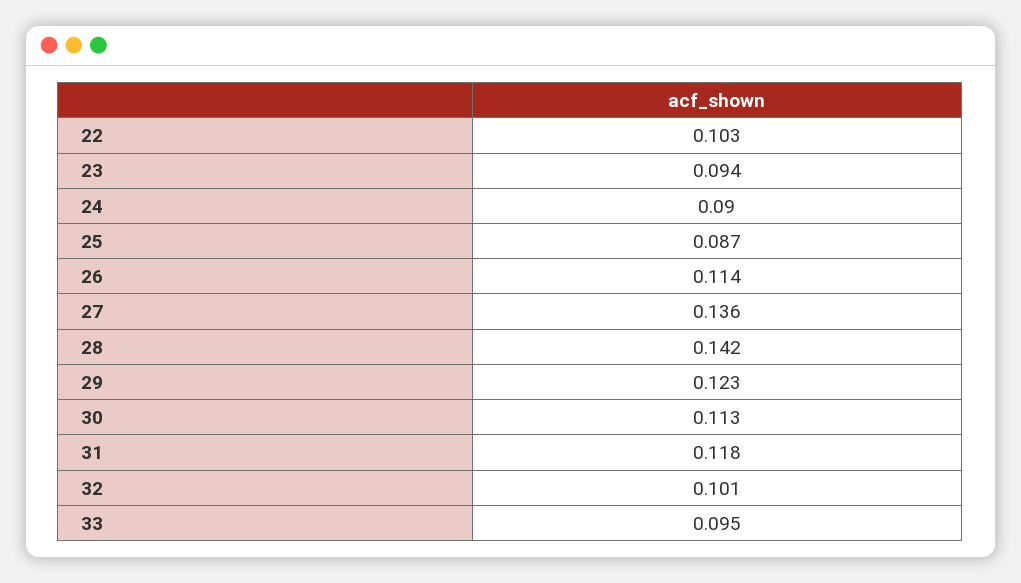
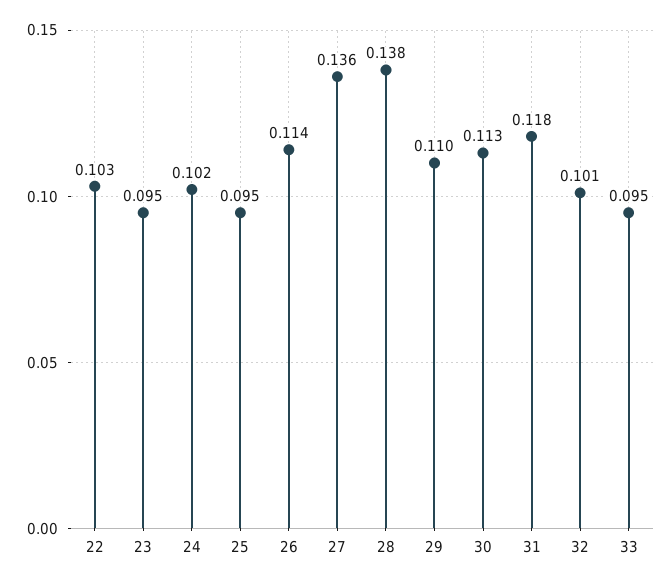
  {
    "22": 0.103,
-   "23": 0.094,
+   "23": 0.095,
-   "24": 0.09,
+   "24": 0.102,
-   "25": 0.087,
+   "25": 0.095,
    "26": 0.114,
    "27": 0.136,
-   "28": 0.142,
+   "28": 0.138,
-   "29": 0.123,
+   "29": 0.11,
    "30": 0.113,
    "31": 0.118,
    "32": 0.101,
    "33": 0.095
  }

